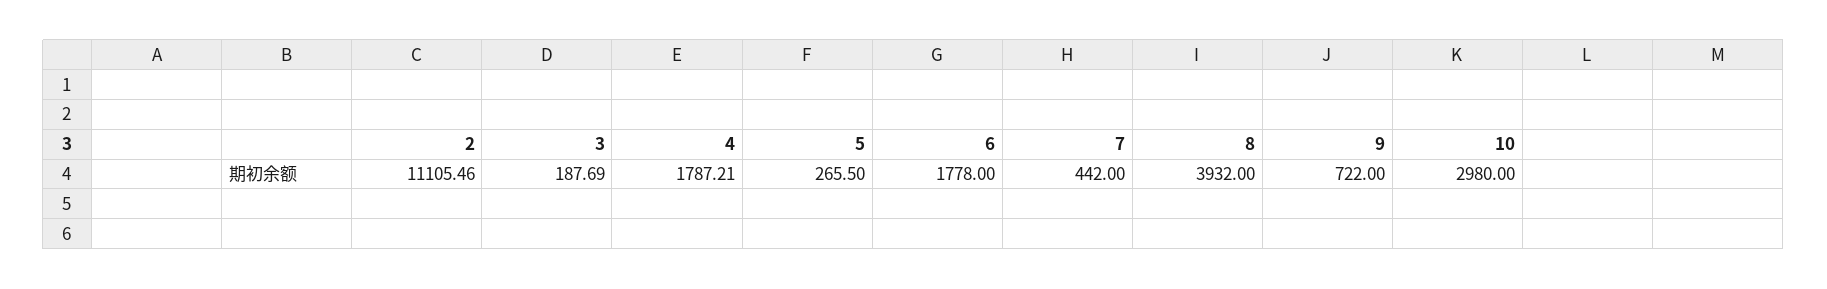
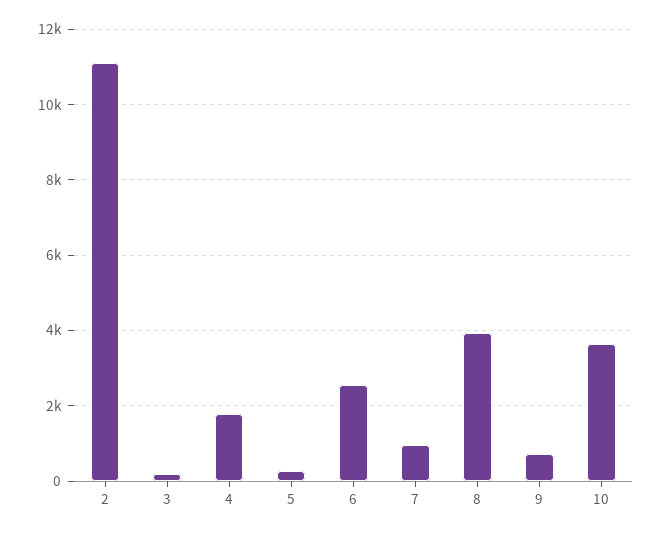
  {
    "2": 11105.46,
    "3": 187.69,
    "4": 1787.21,
    "5": 265.5,
-   "6": 1778,
+   "6": 2600,
-   "7": 442,
+   "7": 1000,
    "8": 3932,
    "9": 722,
-   "10": 2980
+   "10": 3600
  }

